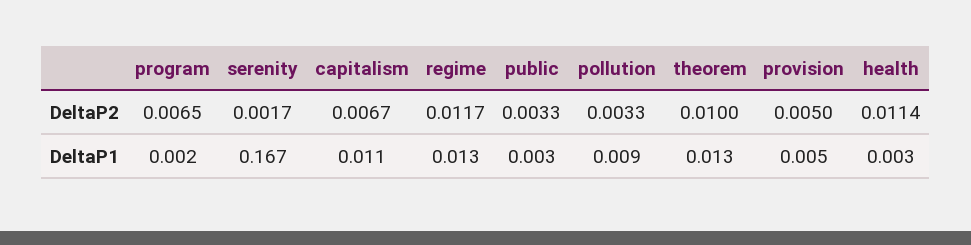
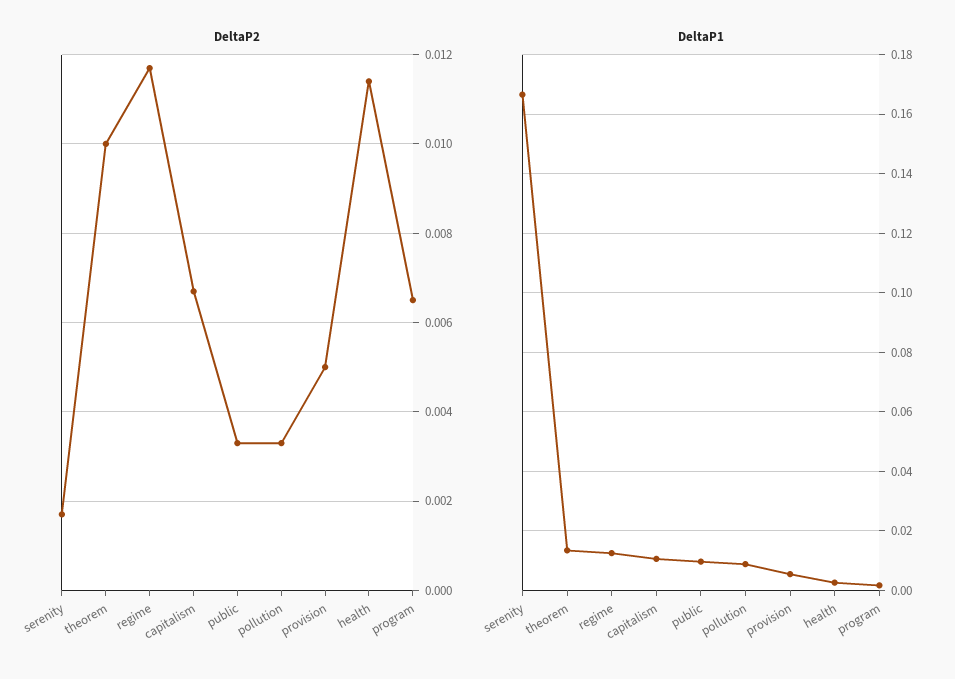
  {
    "DeltaP2": {
      "program": 0.0065,
      "serenity": 0.0017,
      "capitalism": 0.0067,
      "regime": 0.0117,
      "public": 0.0033,
      "pollution": 0.0033,
      "theorem": 0.01,
      "provision": 0.005,
      "health": 0.0114
    },
    "DeltaP1": {
      "program": 0.002,
      "serenity": 0.167,
      "capitalism": 0.011,
      "regime": 0.013,
-     "public": 0.003,
+     "public": 0.01,
      "pollution": 0.009,
      "theorem": 0.013,
      "provision": 0.005,
      "health": 0.003
    }
  }

